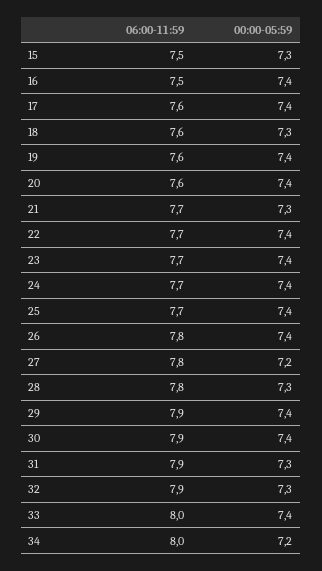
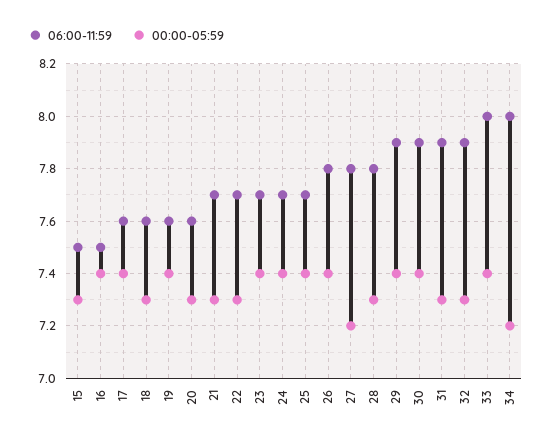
  {
    "06:00-11:59": {
      "15": 7.5,
      "16": 7.5,
      "17": 7.6,
      "18": 7.6,
      "19": 7.6,
      "20": 7.6,
      "21": 7.7,
      "22": 7.7,
      "23": 7.7,
      "24": 7.7,
      "25": 7.7,
      "26": 7.8,
      "27": 7.8,
      "28": 7.8,
      "29": 7.9,
      "30": 7.9,
      "31": 7.9,
      "32": 7.9,
      "33": 8,
      "34": 8
    },
    "00:00-05:59": {
      "15": 7.3,
      "16": 7.4,
      "17": 7.4,
      "18": 7.3,
      "19": 7.4,
-     "20": 7.4,
+     "20": 7.3,
      "21": 7.3,
-     "22": 7.4,
+     "22": 7.3,
      "23": 7.4,
      "24": 7.4,
      "25": 7.4,
      "26": 7.4,
      "27": 7.2,
      "28": 7.3,
      "29": 7.4,
      "30": 7.4,
      "31": 7.3,
      "32": 7.3,
      "33": 7.4,
      "34": 7.2
    }
  }

